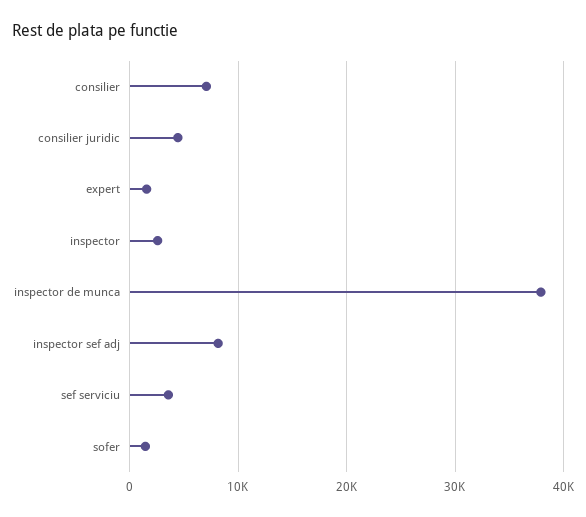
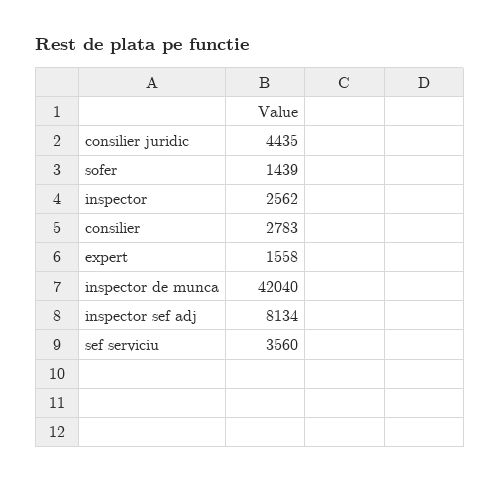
  {
-   "consilier": 7000,
+   "consilier": 2783,
    "consilier juridic": 4435,
    "expert": 1558,
    "inspector": 2562,
-   "inspector de munca": 38000,
+   "inspector de munca": 42040,
    "inspector sef adj": 8134,
    "sef serviciu": 3560,
    "sofer": 1439
  }

